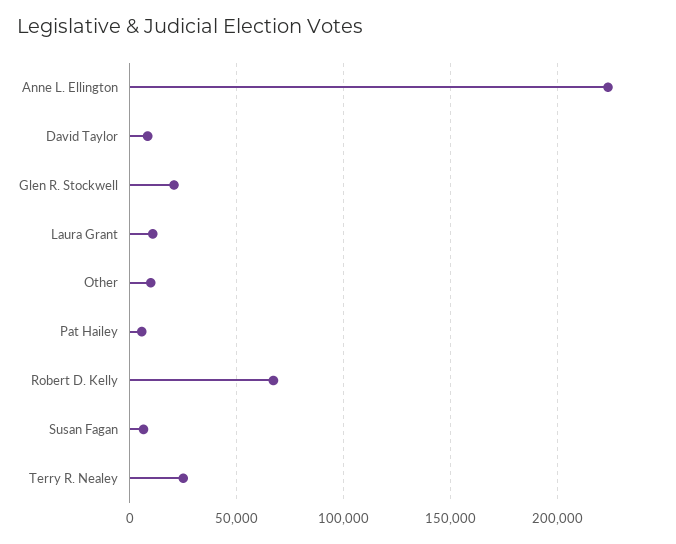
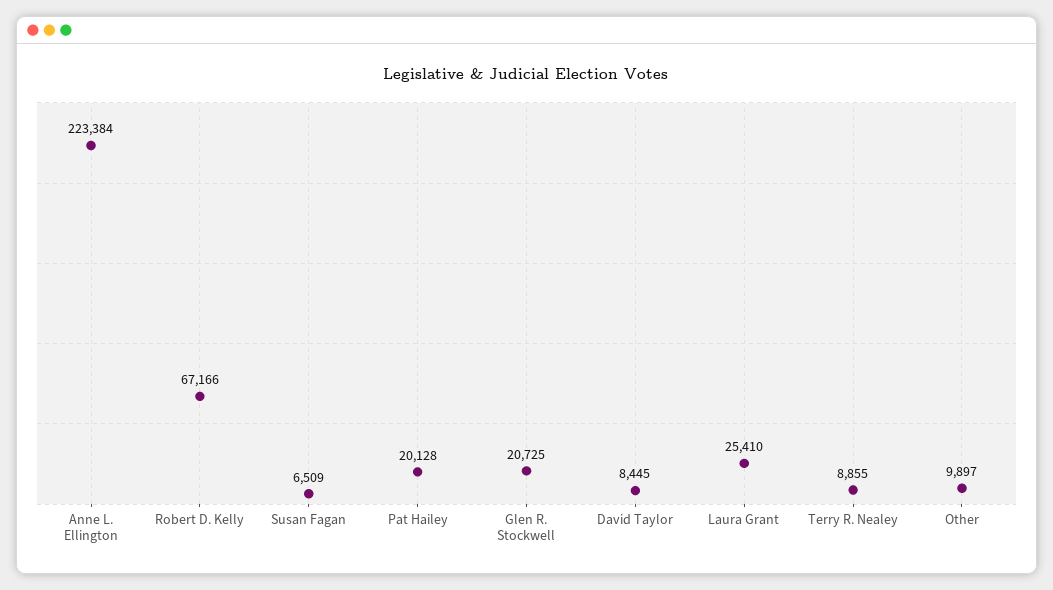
  {
    "Anne L. Ellington": 223384,
    "David Taylor": 8445,
    "Glen R. Stockwell": 20725,
-   "Laura Grant": 10000,
+   "Laura Grant": 25410,
    "Other": 9897,
-   "Pat Hailey": 5000,
+   "Pat Hailey": 20128,
    "Robert D. Kelly": 67166,
    "Susan Fagan": 6509,
-   "Terry R. Nealey": 25000
+   "Terry R. Nealey": 8855
  }

